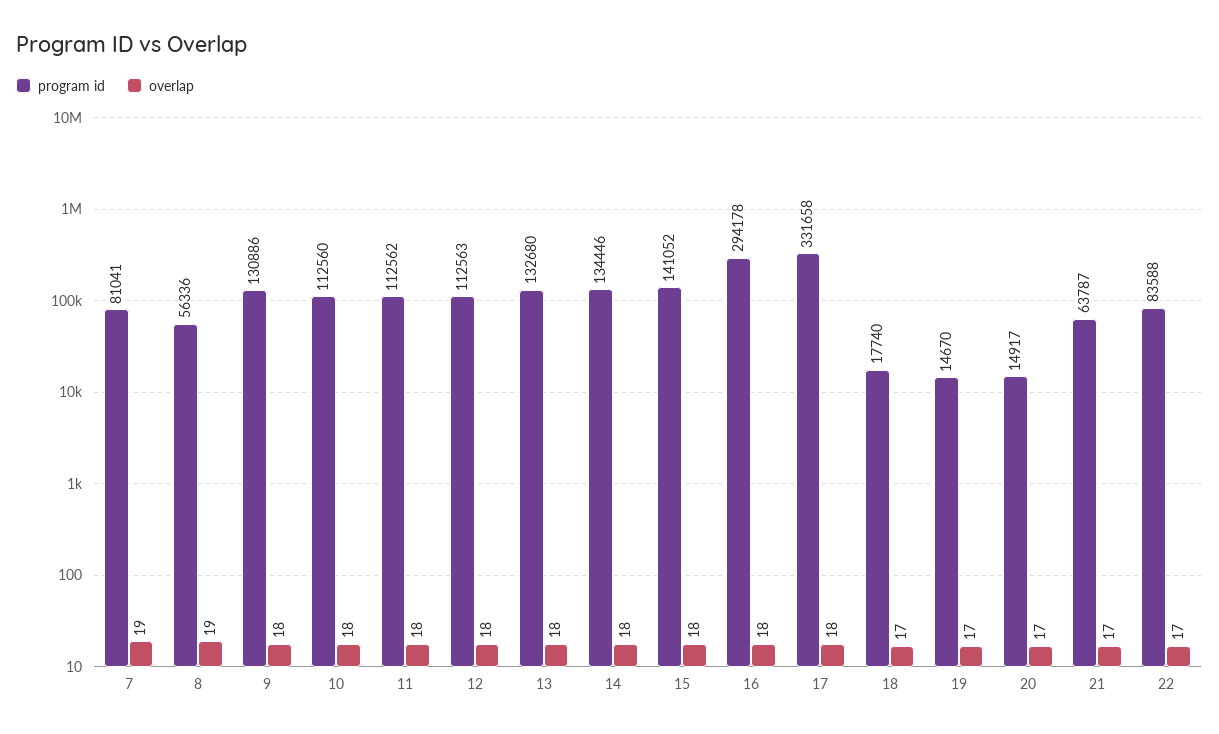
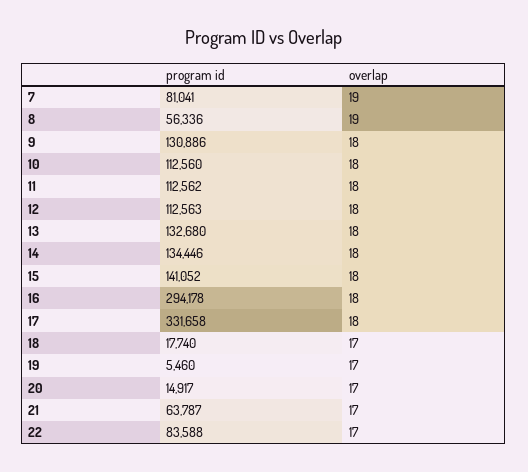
  {
    "program id": {
      "7": 81041,
      "8": 56336,
      "9": 130886,
      "10": 112560,
      "11": 112562,
      "12": 112563,
      "13": 132680,
      "14": 134446,
      "15": 141052,
      "16": 294178,
      "17": 331658,
      "18": 17740,
-     "19": 14670,
+     "19": 5460,
      "20": 14917,
      "21": 63787,
      "22": 83588
    },
    "overlap": {
      "7": 19,
      "8": 19,
      "9": 18,
      "10": 18,
      "11": 18,
      "12": 18,
      "13": 18,
      "14": 18,
      "15": 18,
      "16": 18,
      "17": 18,
      "18": 17,
      "19": 17,
      "20": 17,
      "21": 17,
      "22": 17
    }
  }

